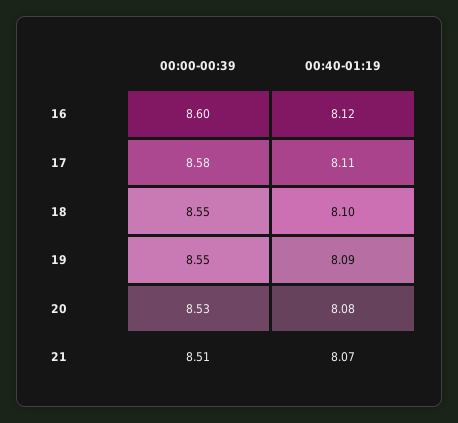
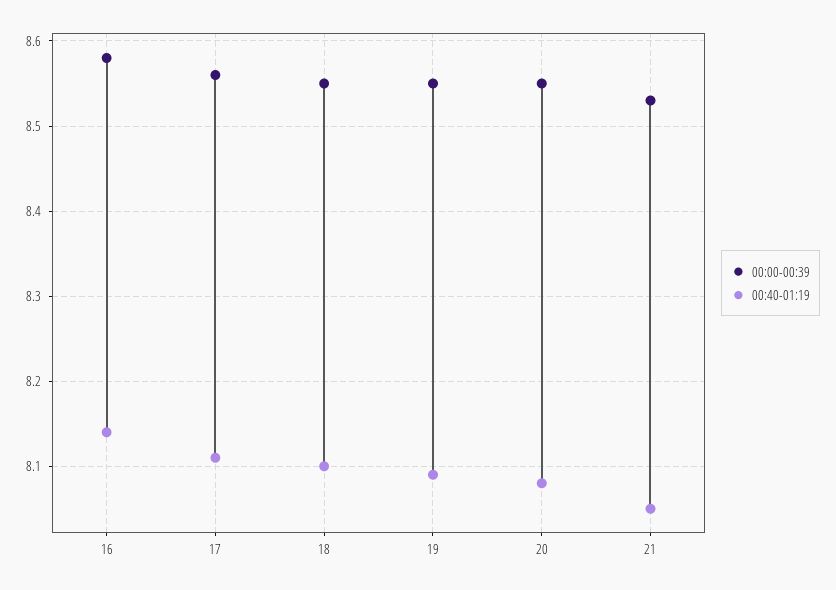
  {
    "00:00-00:39": {
-     "16": 8.6,
+     "16": 8.58,
-     "17": 8.58,
+     "17": 8.56,
      "18": 8.55,
      "19": 8.55,
-     "20": 8.53,
+     "20": 8.55,
-     "21": 8.51
+     "21": 8.53
    },
    "00:40-01:19": {
-     "16": 8.12,
+     "16": 8.14,
      "17": 8.11,
      "18": 8.1,
      "19": 8.09,
      "20": 8.08,
-     "21": 8.07
+     "21": 8.05
    }
  }

